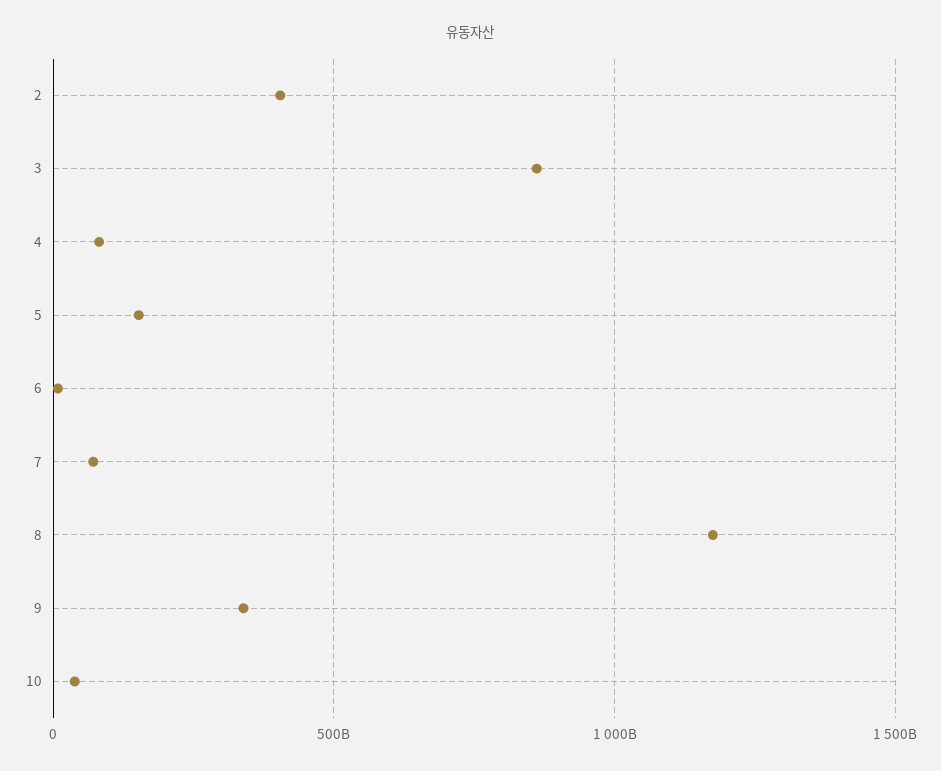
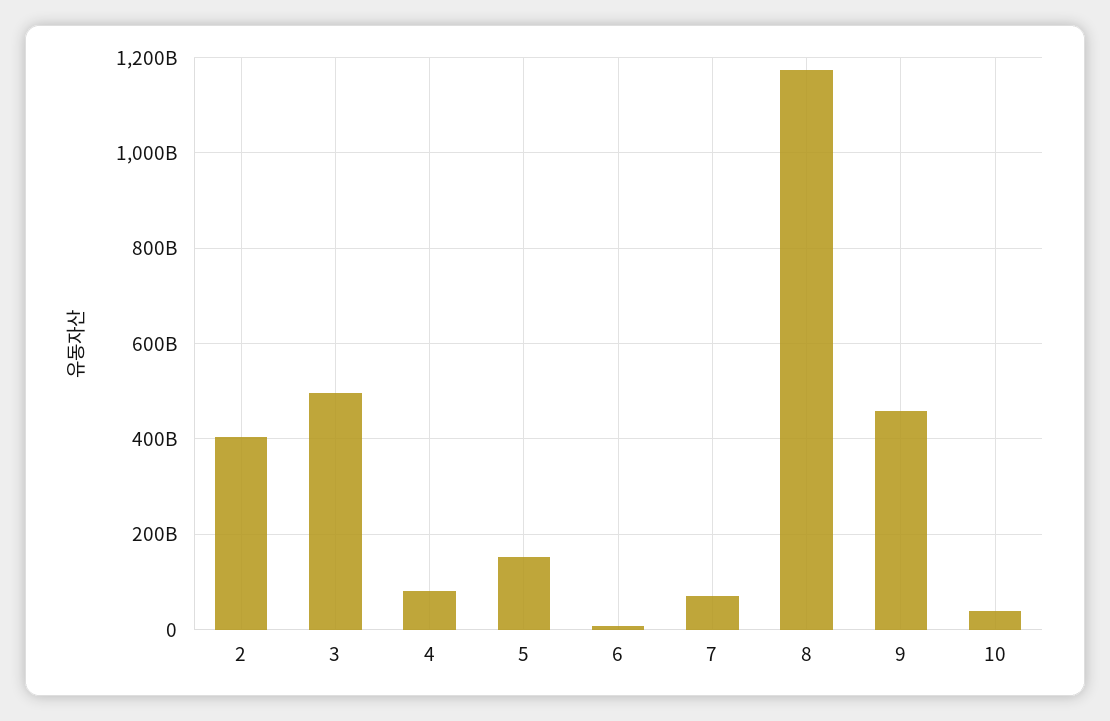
  {
    "2": 400000000000,
-   "3": 850000000000,
+   "3": 500000000000,
    "4": 80000000000,
    "5": 160000000000,
    "6": 0,
    "7": 80000000000,
    "8": 1180000000000,
-   "9": 350000000000,
+   "9": 460000000000,
    "10": 40000000000
  }

